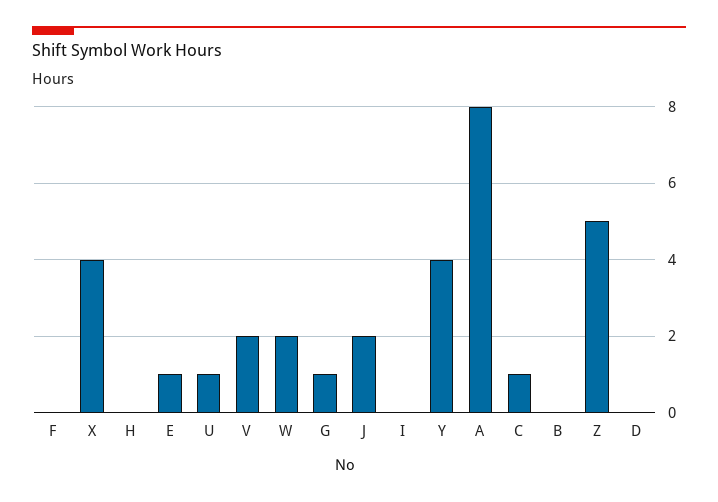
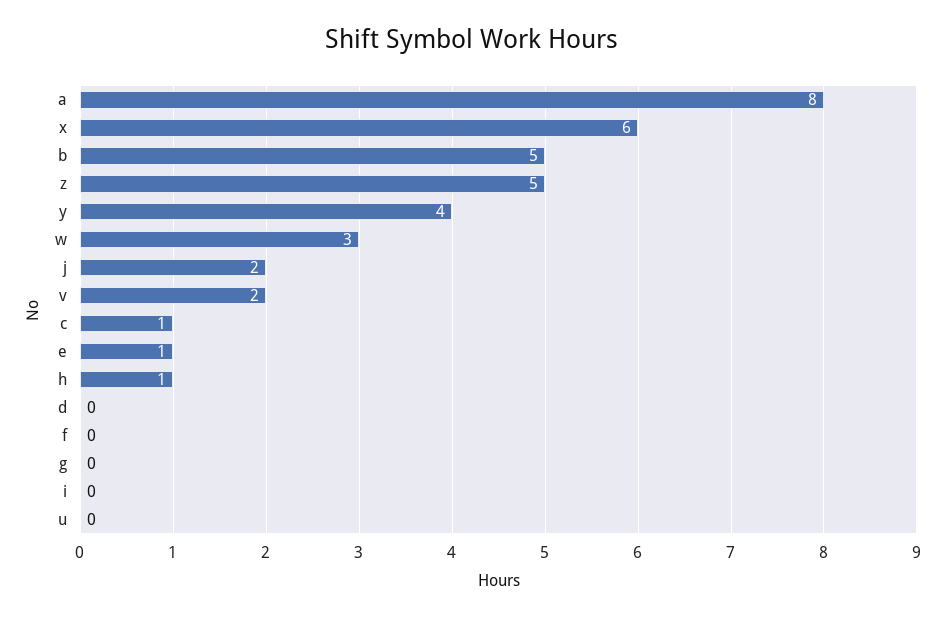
  {
    "F": 0,
-   "X": 4,
+   "X": 6,
-   "H": 0,
+   "H": 1,
    "E": 1,
-   "U": 1,
+   "U": 0,
    "V": 2,
-   "W": 2,
+   "W": 3,
-   "G": 1,
+   "G": 0,
    "J": 2,
    "I": 0,
    "Y": 4,
    "A": 8,
    "C": 1,
-   "B": 0,
+   "B": 5,
    "Z": 5,
    "D": 0
  }

